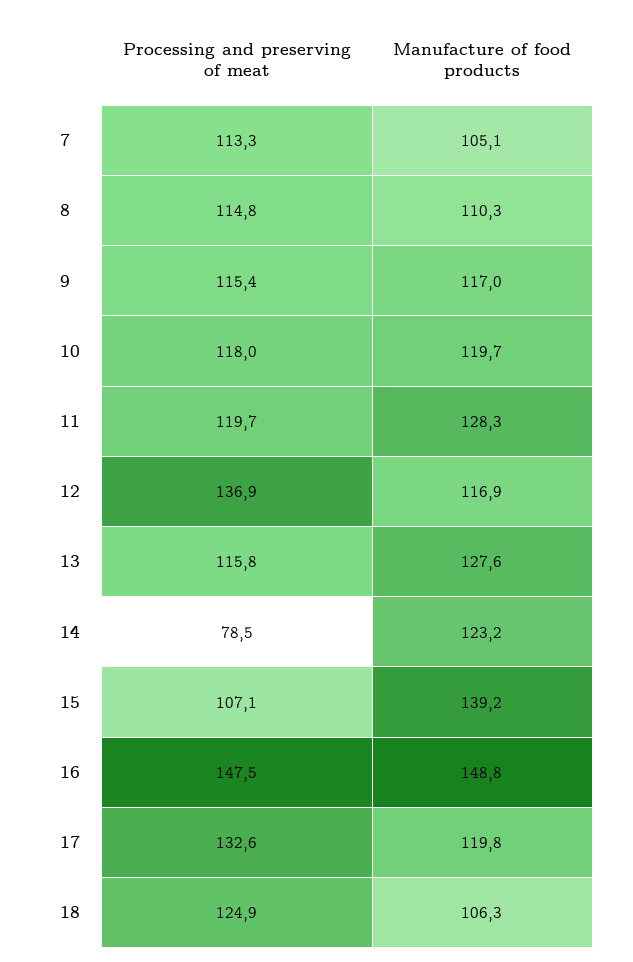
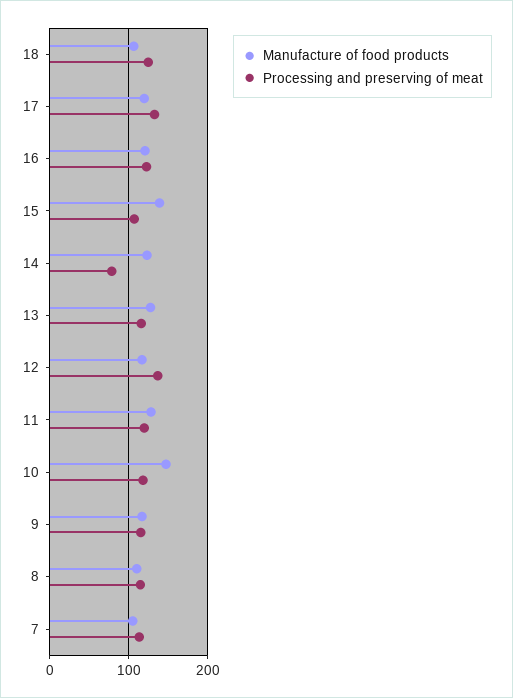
  {
    "Processing and preserving of meat": {
      "7": 113.3,
      "8": 114.8,
      "9": 115.4,
      "10": 118,
      "11": 119.7,
      "12": 136.9,
      "13": 115.8,
      "14": 78.5,
      "15": 107.1,
-     "16": 147.5,
+     "16": 120,
      "17": 132.6,
      "18": 124.9
    },
    "Manufacture of food products": {
      "7": 105.1,
      "8": 110.3,
      "9": 117,
-     "10": 119.7,
+     "10": 150,
      "11": 128.3,
      "12": 116.9,
      "13": 127.6,
      "14": 123.2,
      "15": 139.2,
-     "16": 148.8,
+     "16": 120,
      "17": 119.8,
      "18": 106.3
    }
  }

